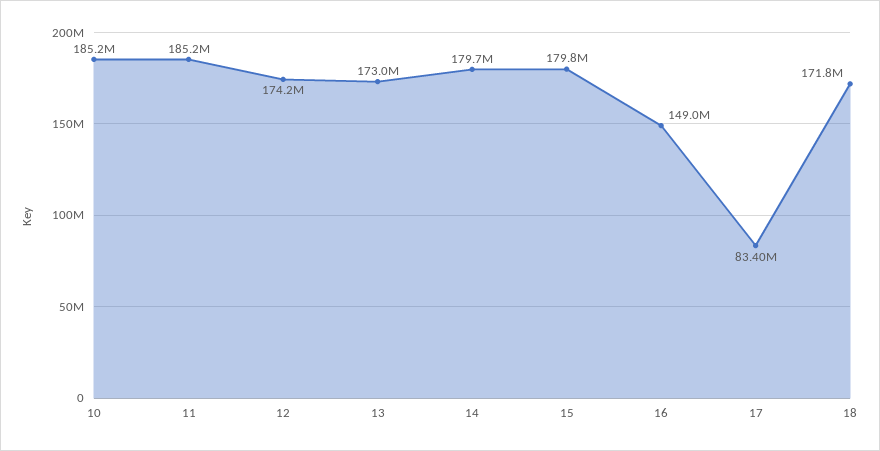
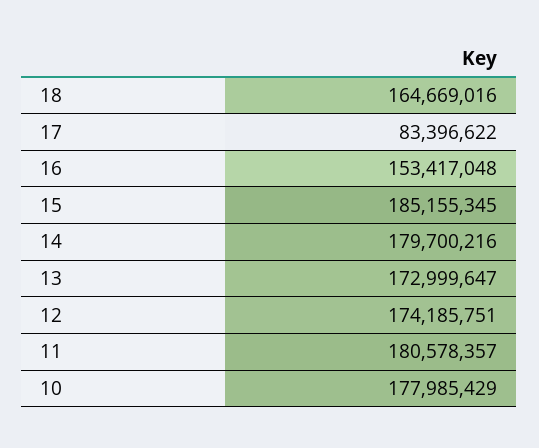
  {
-   "10": 185200000,
+   "10": 177985429,
-   "11": 185200000,
+   "11": 180578357,
    "12": 174185751,
    "13": 172999647,
    "14": 179700216,
-   "15": 179800000,
+   "15": 185155345,
-   "16": 149000000,
+   "16": 153417048,
    "17": 83396622,
-   "18": 171800000
+   "18": 164669016
  }

